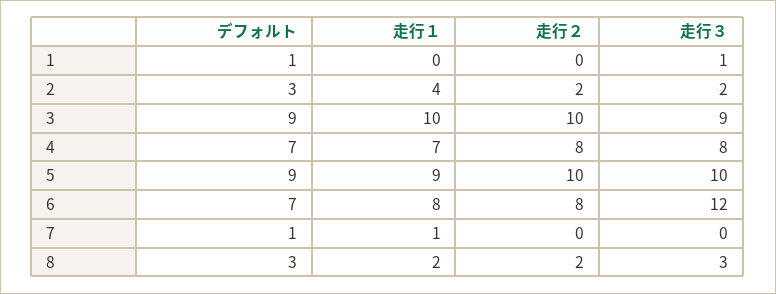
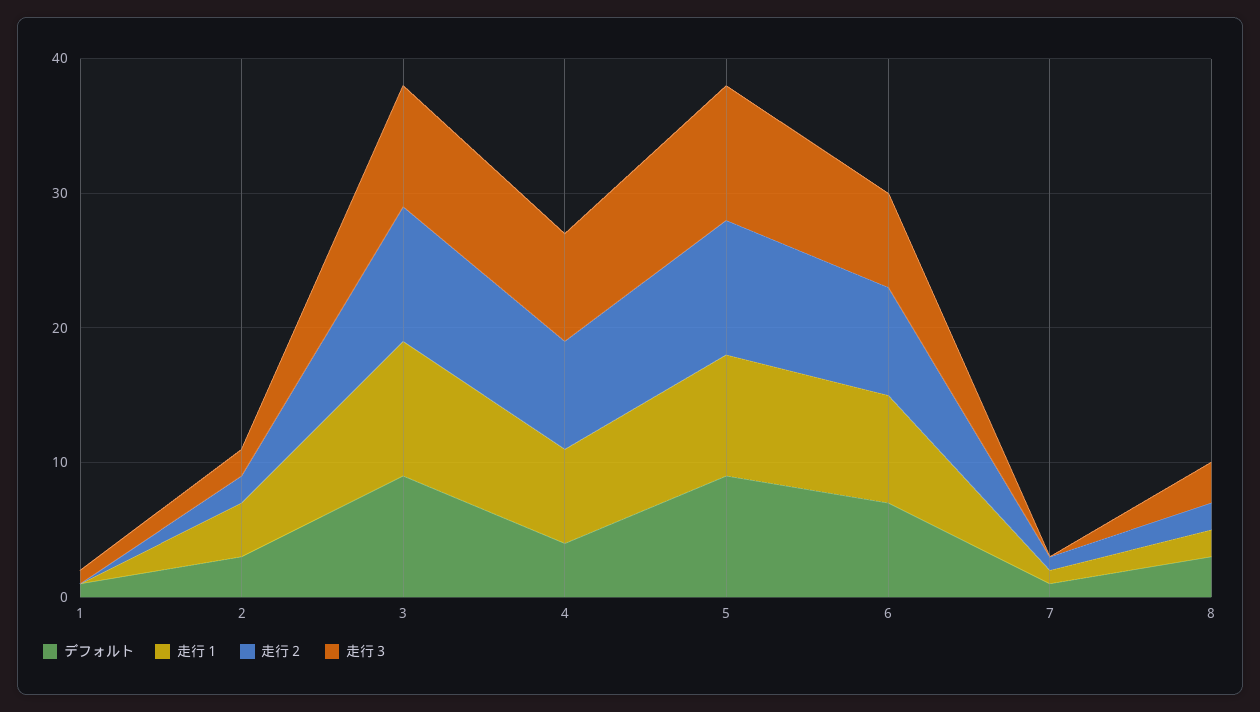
  {
    "デフォルト": {
      "1": 1,
      "2": 3,
      "3": 9,
-     "4": 7,
+     "4": 4,
      "5": 9,
      "6": 7,
      "7": 1,
      "8": 3
    },
    "走行１": {
      "1": 0,
      "2": 4,
      "3": 10,
      "4": 7,
      "5": 9,
      "6": 8,
      "7": 1,
      "8": 2
    },
    "走行２": {
      "1": 0,
      "2": 2,
      "3": 10,
      "4": 8,
      "5": 10,
      "6": 8,
-     "7": 0,
+     "7": 1,
      "8": 2
    },
    "走行３": {
      "1": 1,
      "2": 2,
      "3": 9,
      "4": 8,
      "5": 10,
-     "6": 12,
+     "6": 7,
      "7": 0,
      "8": 3
    }
  }

